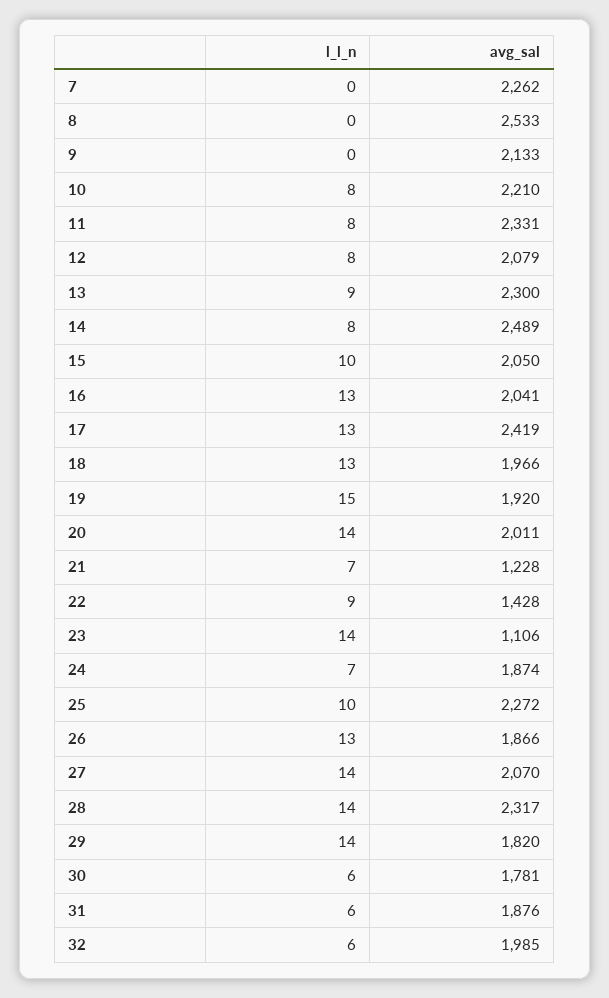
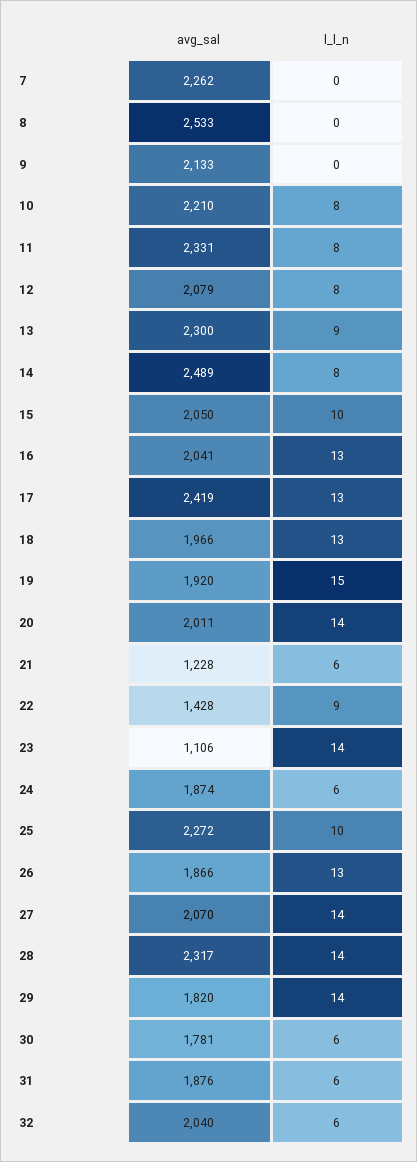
  {
    "l_l_n": {
      "7": 0,
      "8": 0,
      "9": 0,
      "10": 8,
      "11": 8,
      "12": 8,
      "13": 9,
      "14": 8,
      "15": 10,
      "16": 13,
      "17": 13,
      "18": 13,
      "19": 15,
      "20": 14,
-     "21": 7,
+     "21": 6,
      "22": 9,
      "23": 14,
-     "24": 7,
+     "24": 6,
      "25": 10,
      "26": 13,
      "27": 14,
      "28": 14,
      "29": 14,
      "30": 6,
      "31": 6,
      "32": 6
    },
    "avg_sal": {
      "7": 2262,
      "8": 2533,
      "9": 2133,
      "10": 2210,
      "11": 2331,
      "12": 2079,
      "13": 2300,
      "14": 2489,
      "15": 2050,
      "16": 2041,
      "17": 2419,
      "18": 1966,
      "19": 1920,
      "20": 2011,
      "21": 1228,
      "22": 1428,
      "23": 1106,
      "24": 1874,
      "25": 2272,
      "26": 1866,
      "27": 2070,
      "28": 2317,
      "29": 1820,
      "30": 1781,
      "31": 1876,
-     "32": 1985
+     "32": 2040
    }
  }

